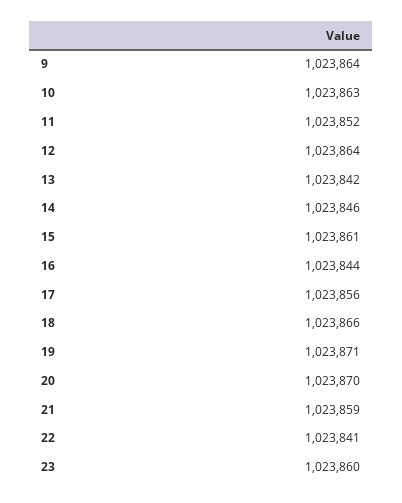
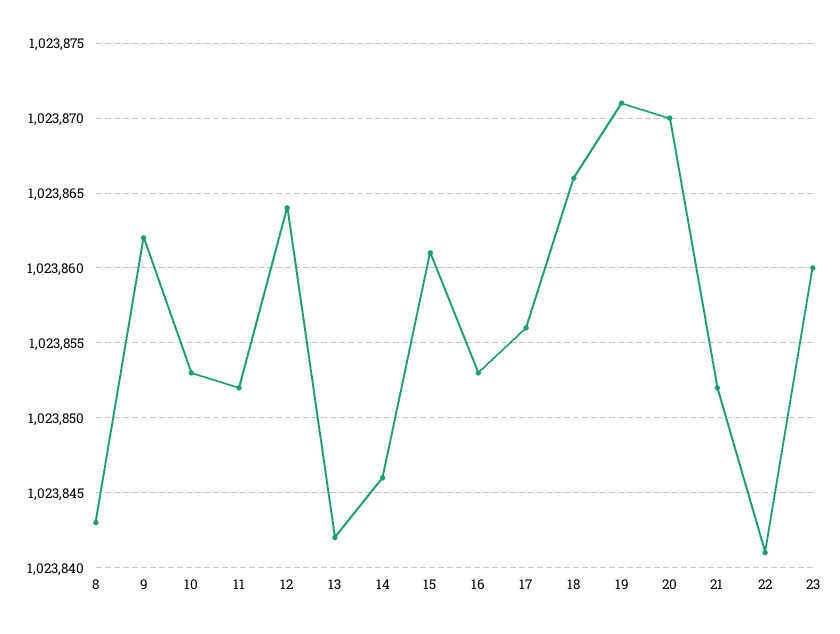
  {
-   "9": 1023864,
+   "9": 1023862,
-   "10": 1023863,
+   "10": 1023853,
    "11": 1023852,
    "12": 1023864,
    "13": 1023842,
    "14": 1023846,
    "15": 1023861,
-   "16": 1023844,
+   "16": 1023853,
    "17": 1023856,
    "18": 1023866,
    "19": 1023871,
    "20": 1023870,
-   "21": 1023859,
+   "21": 1023852,
    "22": 1023841,
-   "23": 1023860
+   "23": 1023860,
+   "8": 1023843
  }

